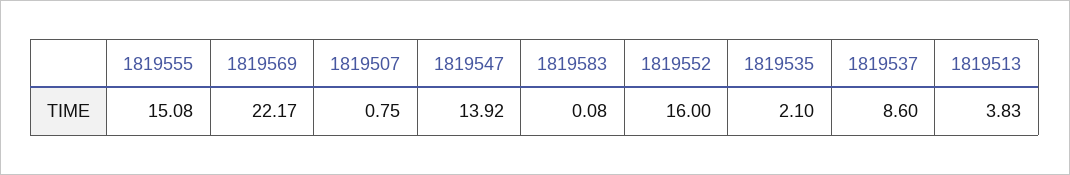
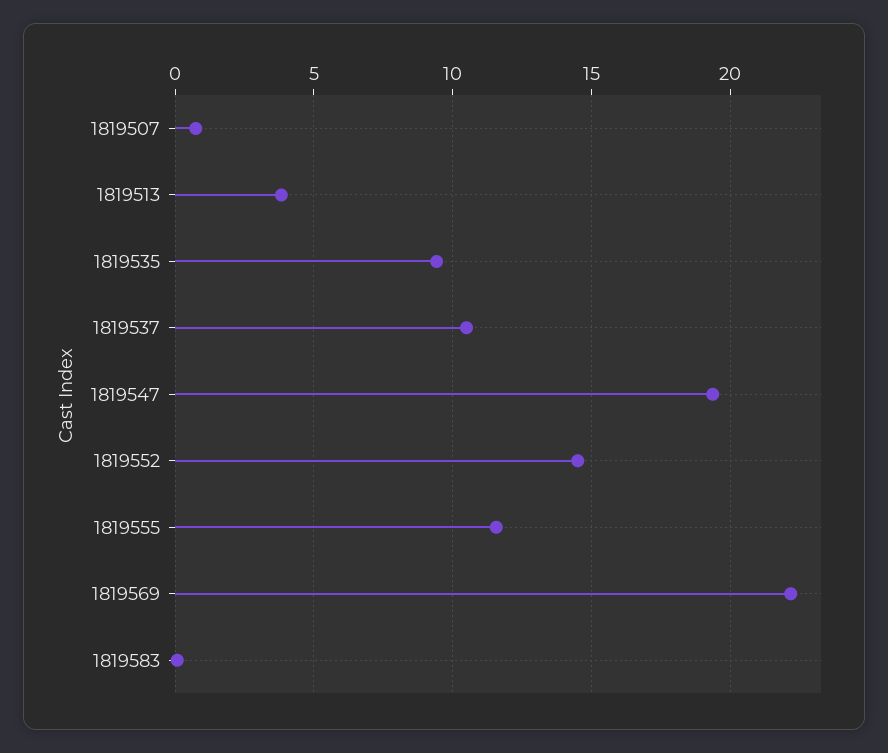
  {
-   "1819555": 15.08,
+   "1819555": 11.5,
    "1819569": 22.17,
    "1819507": 0.75,
-   "1819547": 13.92,
+   "1819547": 19.5,
    "1819583": 0.08,
-   "1819552": 16,
+   "1819552": 14.5,
-   "1819535": 2.1,
+   "1819535": 9.5,
-   "1819537": 8.6,
+   "1819537": 10.5,
    "1819513": 3.83
  }

